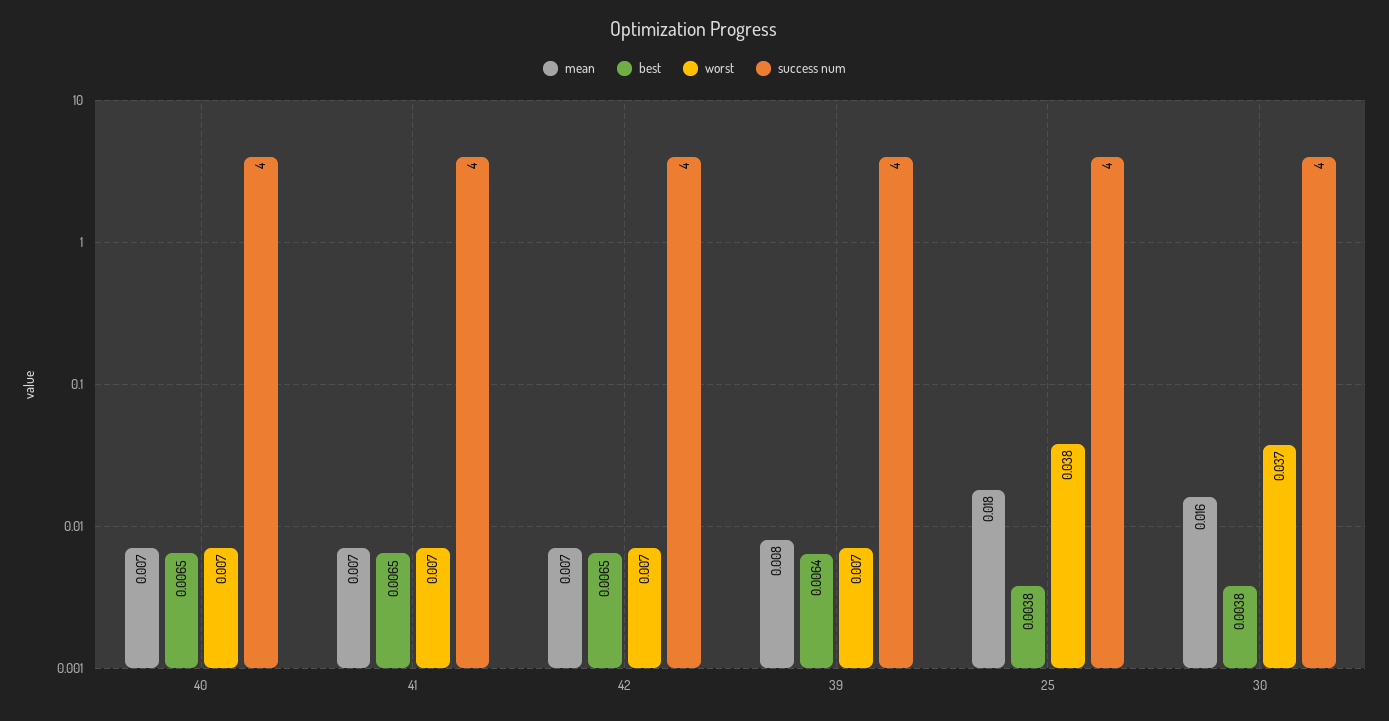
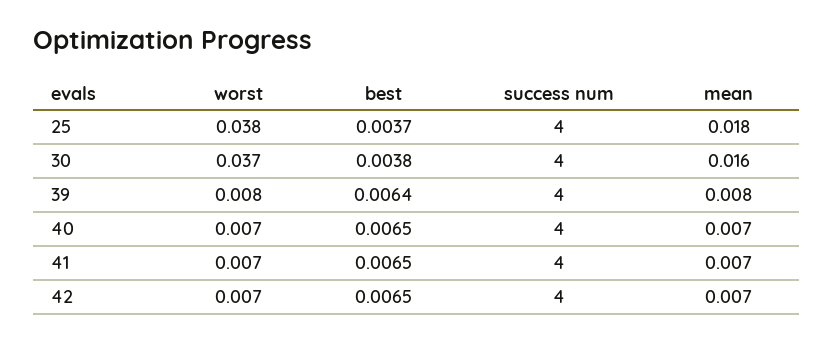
  {
    "mean": {
      "40": 0.007,
      "41": 0.007,
      "42": 0.007,
      "39": 0.008,
      "25": 0.018,
      "30": 0.016
    },
    "best": {
      "40": 0.0065,
      "41": 0.0065,
      "42": 0.0065,
      "39": 0.0064,
-     "25": 0.0038,
+     "25": 0.0037,
      "30": 0.0038
    },
    "worst": {
      "40": 0.007,
      "41": 0.007,
      "42": 0.007,
-     "39": 0.007,
+     "39": 0.008,
      "25": 0.038,
      "30": 0.037
    },
    "success num": {
      "40": 4,
      "41": 4,
      "42": 4,
      "39": 4,
      "25": 4,
      "30": 4
    }
  }

